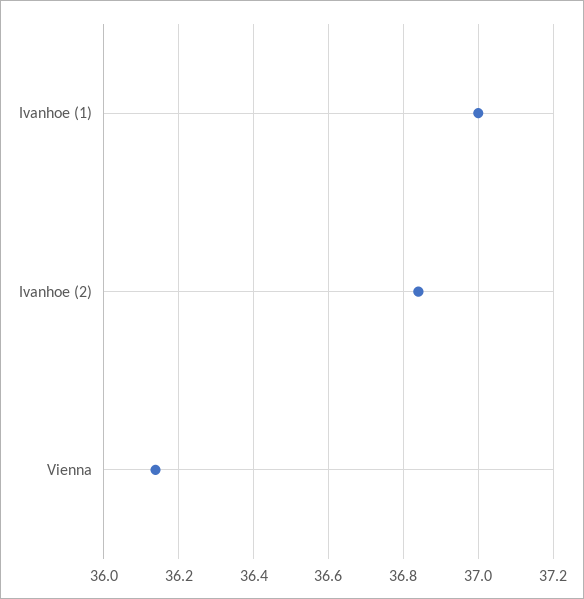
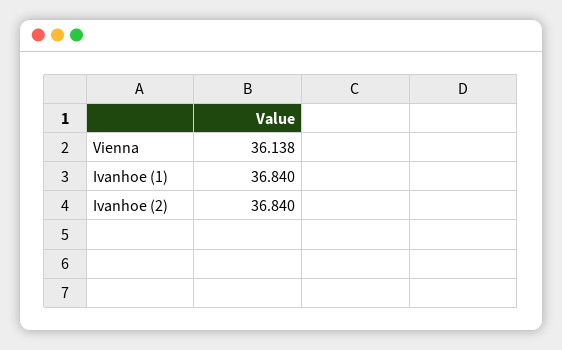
  {
-   "Ivanhoe (1)": 37,
+   "Ivanhoe (1)": 36.84,
    "Ivanhoe (2)": 36.84,
    "Vienna": 36.138
  }

